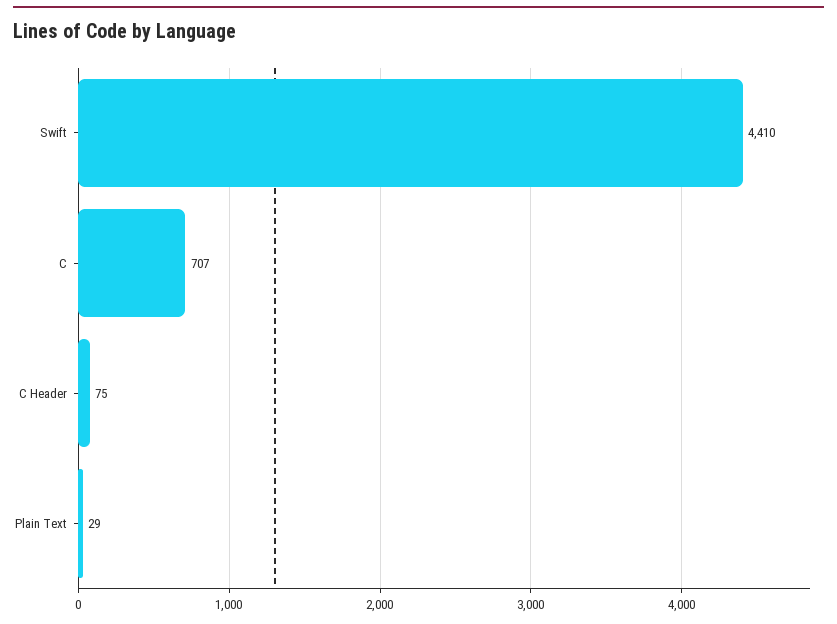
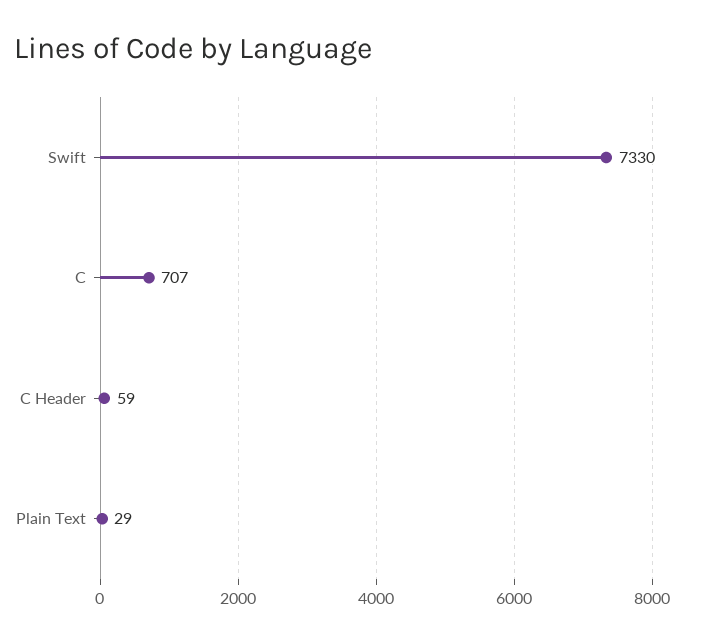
  {
-   "Swift": 4410,
+   "Swift": 7330,
    "C": 707,
-   "C Header": 75,
+   "C Header": 59,
    "Plain Text": 29
  }

